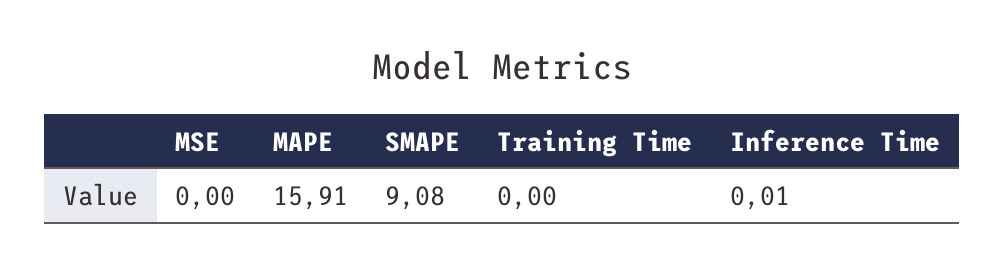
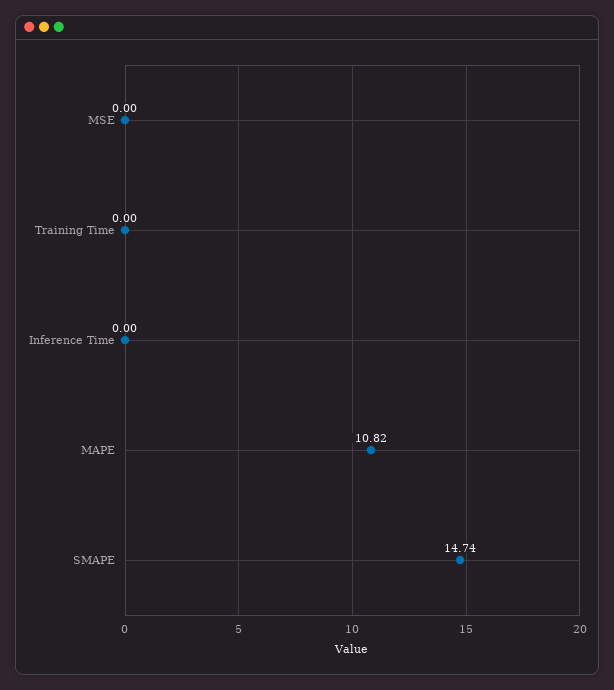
  {
    "MSE": 0,
-   "MAPE": 15.91,
+   "MAPE": 10.82,
-   "SMAPE": 9.08,
+   "SMAPE": 14.74,
    "Training Time": 0,
-   "Inference Time": 0.01
+   "Inference Time": 0
  }

